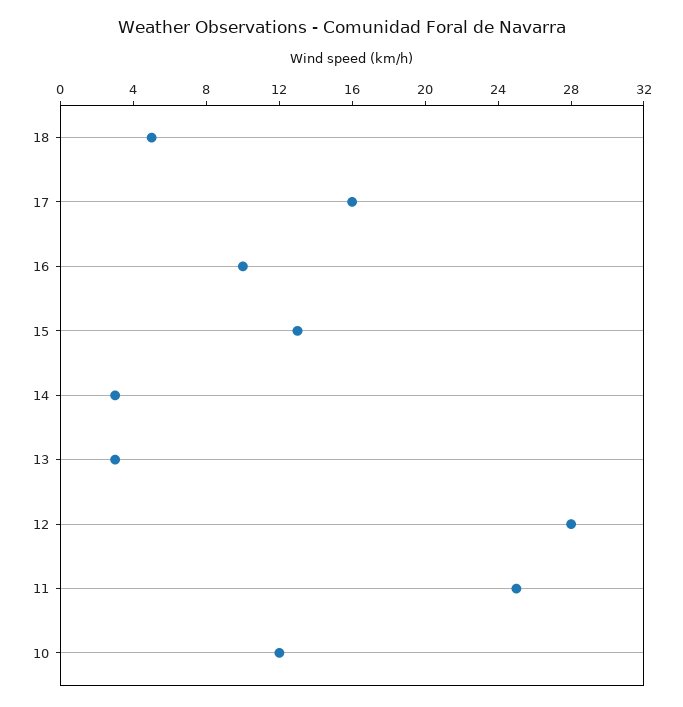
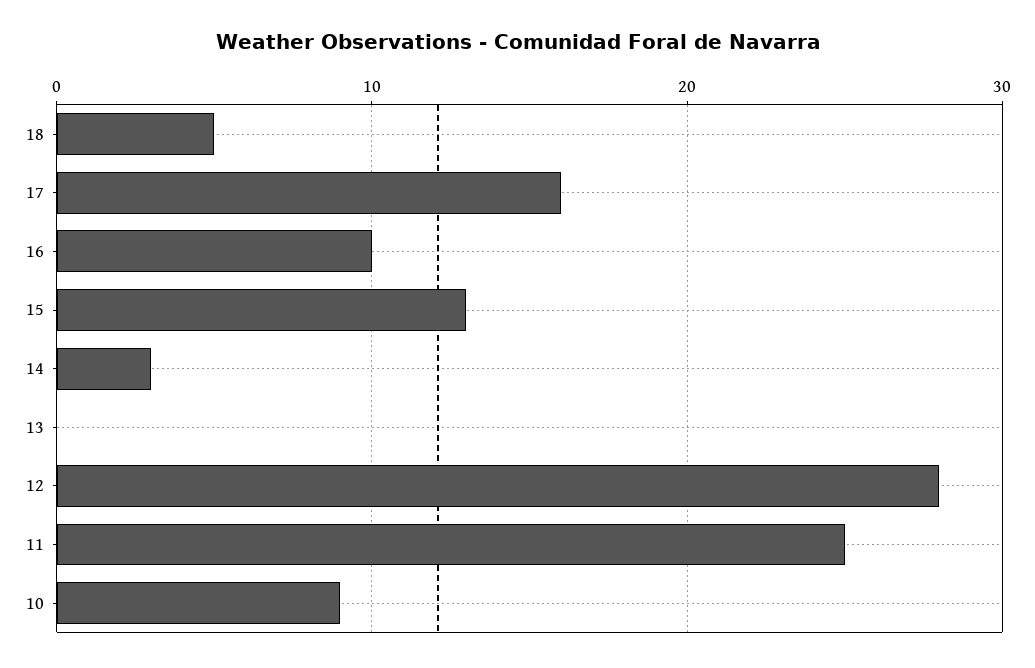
  {
    "18": 5,
    "17": 16,
    "16": 10,
    "15": 13,
    "14": 3,
-   "13": 3,
+   "13": 0,
    "12": 28,
    "11": 25,
-   "10": 12
+   "10": 9
  }

